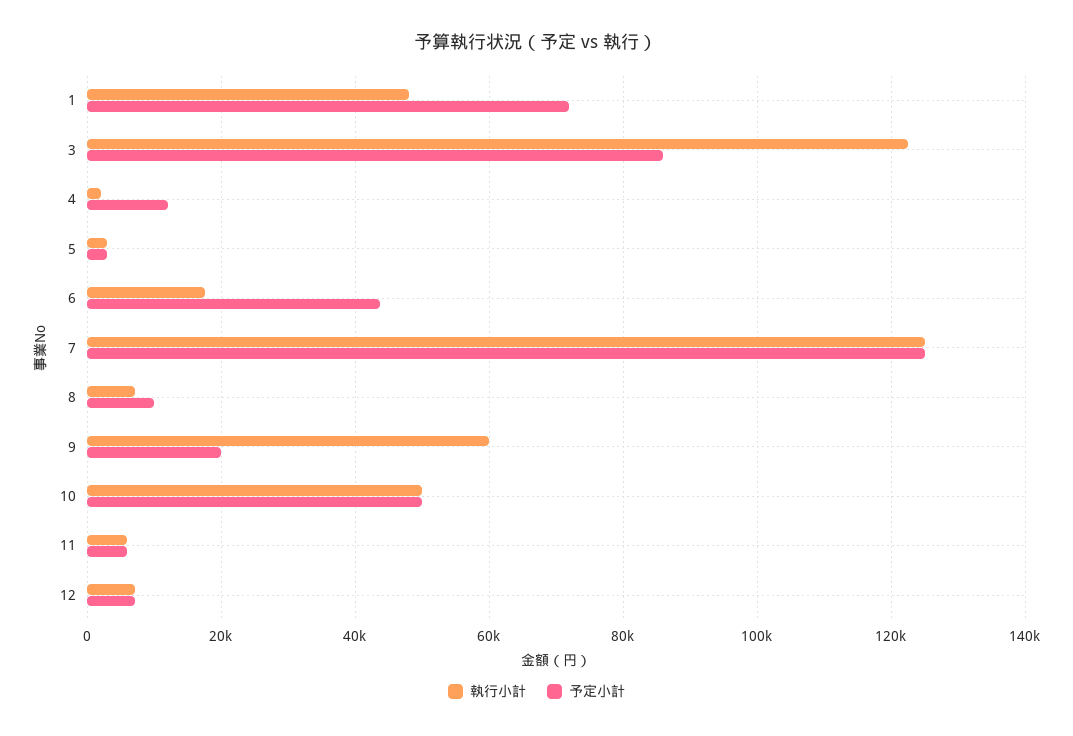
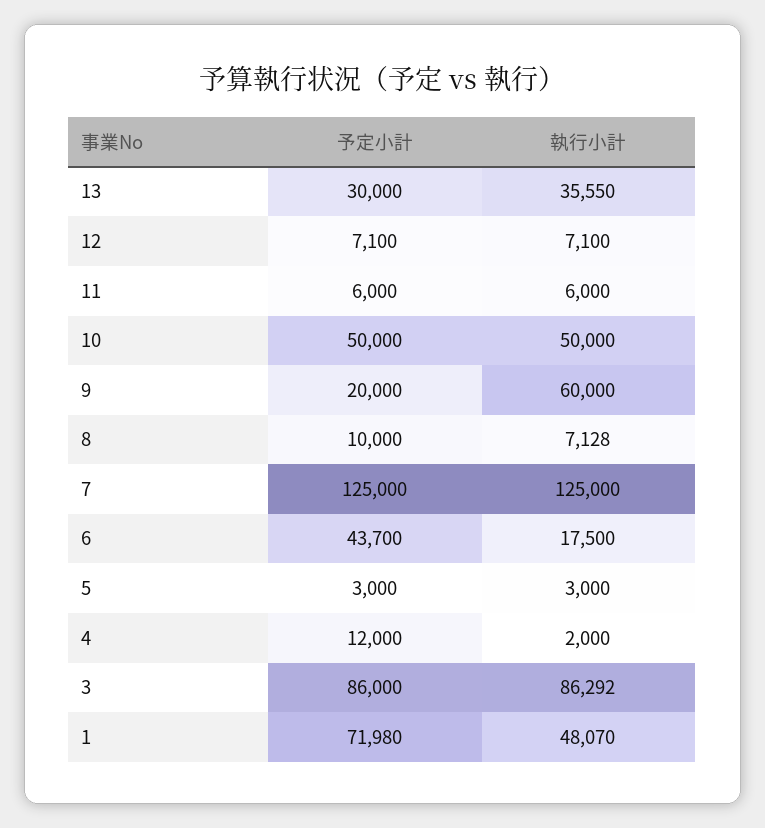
  {
    "執行小計": {
      "1": 48070,
-     "3": 122000,
+     "3": 86292,
      "4": 2000,
      "5": 3000,
      "6": 17500,
      "7": 125000,
      "8": 7128,
      "9": 60000,
      "10": 50000,
      "11": 6000,
-     "12": 7100
+     "12": 7100,
+     "13": 35550
    },
    "予定小計": {
      "1": 71980,
      "3": 86000,
      "4": 12000,
      "5": 3000,
      "6": 43700,
      "7": 125000,
      "8": 10000,
      "9": 20000,
      "10": 50000,
      "11": 6000,
-     "12": 7100
+     "12": 7100,
+     "13": 30000
    }
  }

